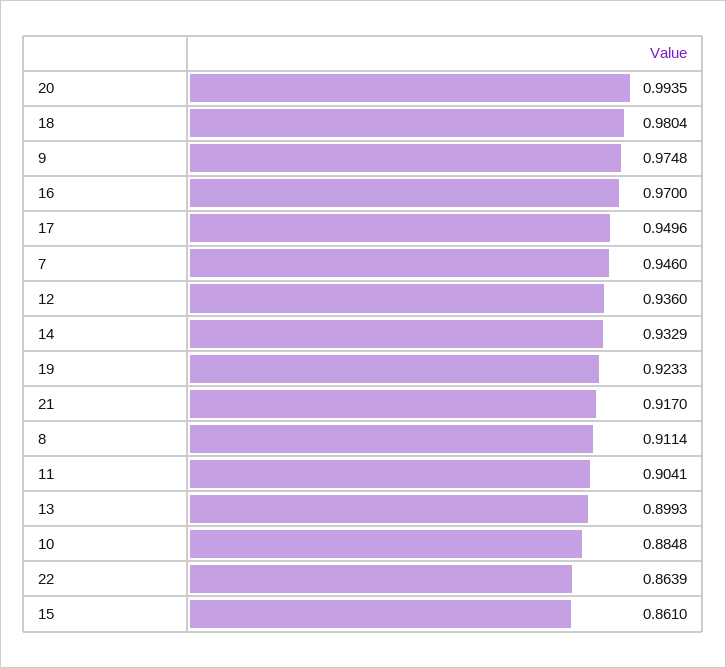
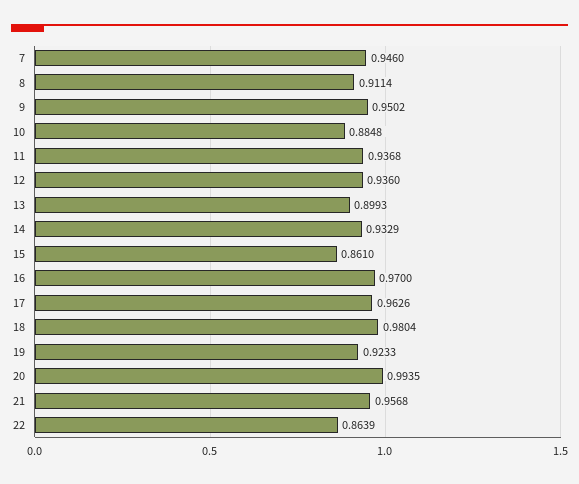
  {
    "20": 0.9935,
    "18": 0.9804,
-   "9": 0.9748,
+   "9": 0.9502,
    "16": 0.97,
-   "17": 0.9496,
+   "17": 0.9626,
    "7": 0.946,
    "12": 0.936,
    "14": 0.9329,
    "19": 0.9233,
-   "21": 0.917,
+   "21": 0.9568,
    "8": 0.9114,
-   "11": 0.9041,
+   "11": 0.9368,
    "13": 0.8993,
    "10": 0.8848,
    "22": 0.8639,
    "15": 0.861
  }

